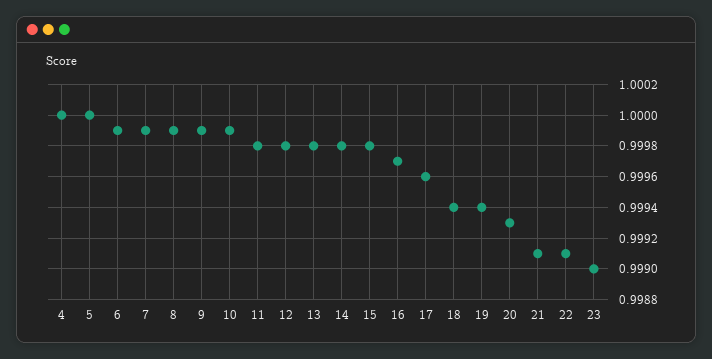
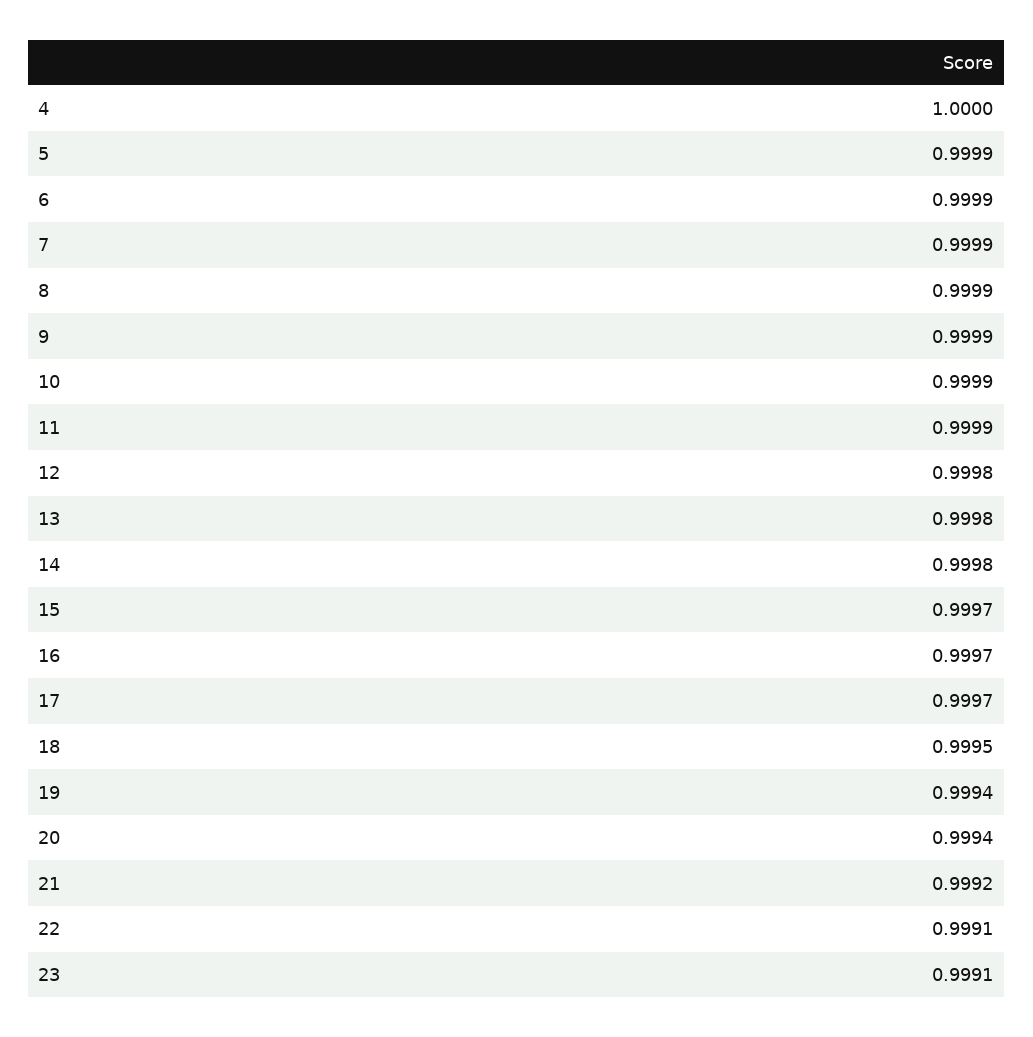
  {
    "4": 1,
-   "5": 1,
+   "5": 0.9999,
    "6": 0.9999,
    "7": 0.9999,
    "8": 0.9999,
    "9": 0.9999,
    "10": 0.9999,
-   "11": 0.9998,
+   "11": 0.9999,
    "12": 0.9998,
    "13": 0.9998,
    "14": 0.9998,
-   "15": 0.9998,
+   "15": 0.9997,
    "16": 0.9997,
-   "17": 0.9996,
+   "17": 0.9997,
-   "18": 0.9994,
+   "18": 0.9995,
    "19": 0.9994,
-   "20": 0.9993,
+   "20": 0.9994,
-   "21": 0.9991,
+   "21": 0.9992,
    "22": 0.9991,
-   "23": 0.999
+   "23": 0.9991
  }

